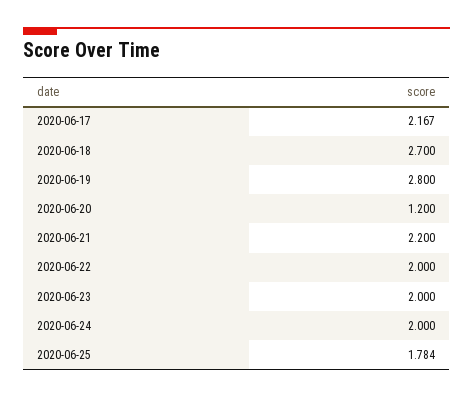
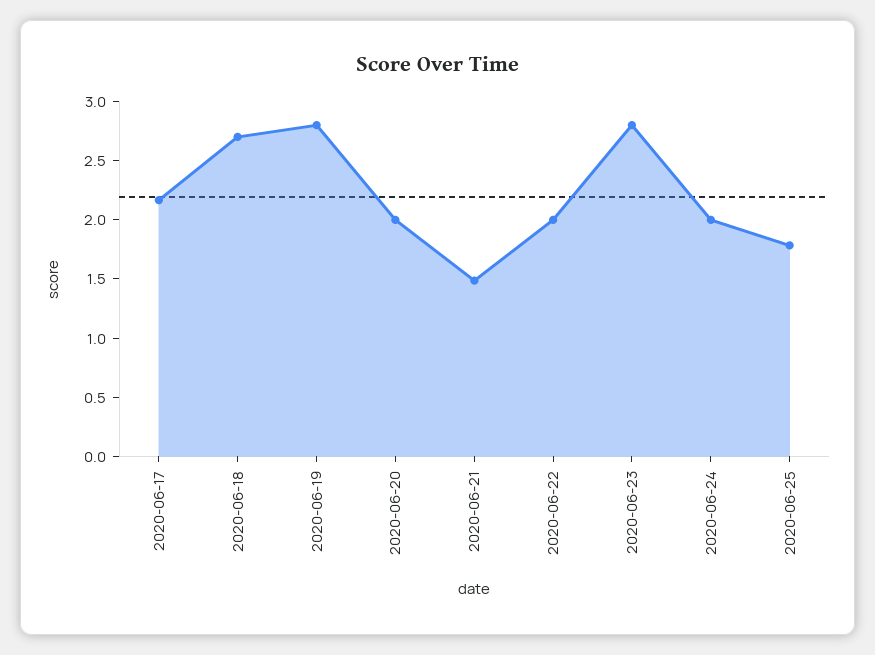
  {
    "2020-06-17": 2.167,
    "2020-06-18": 2.7,
    "2020-06-19": 2.8,
-   "2020-06-20": 1.2,
+   "2020-06-20": 2,
-   "2020-06-21": 2.2,
+   "2020-06-21": 1.5,
    "2020-06-22": 2,
-   "2020-06-23": 2,
+   "2020-06-23": 2.8,
    "2020-06-24": 2,
    "2020-06-25": 1.784
  }

